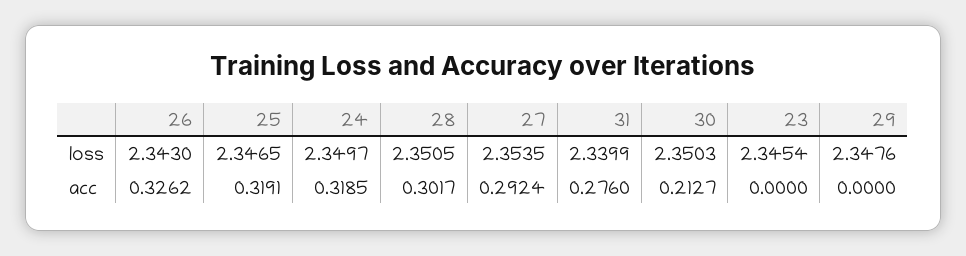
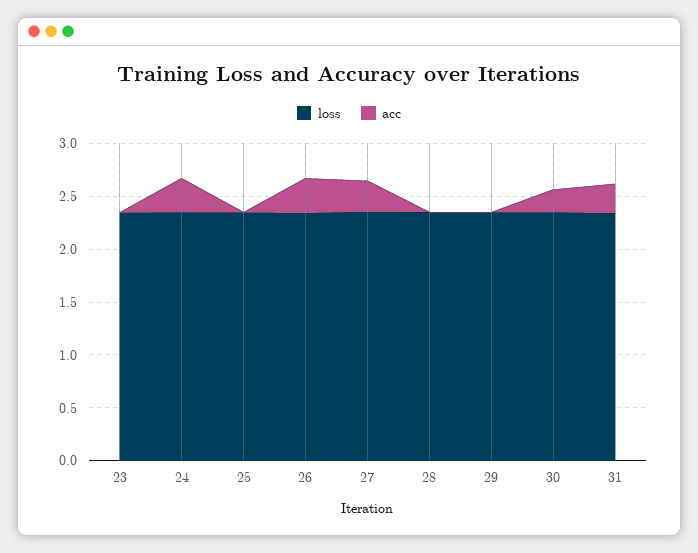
  {
    "loss": {
      "26": 2.343,
      "25": 2.3465,
      "24": 2.3497,
      "28": 2.3505,
      "27": 2.3535,
      "31": 2.3399,
      "30": 2.3503,
      "23": 2.3454,
      "29": 2.3476
    },
    "acc": {
      "26": 0.3262,
-     "25": 0.3191,
+     "25": 0,
      "24": 0.3185,
-     "28": 0.3017,
+     "28": 0,
      "27": 0.2924,
      "31": 0.276,
      "30": 0.2127,
      "23": 0,
      "29": 0
    }
  }

